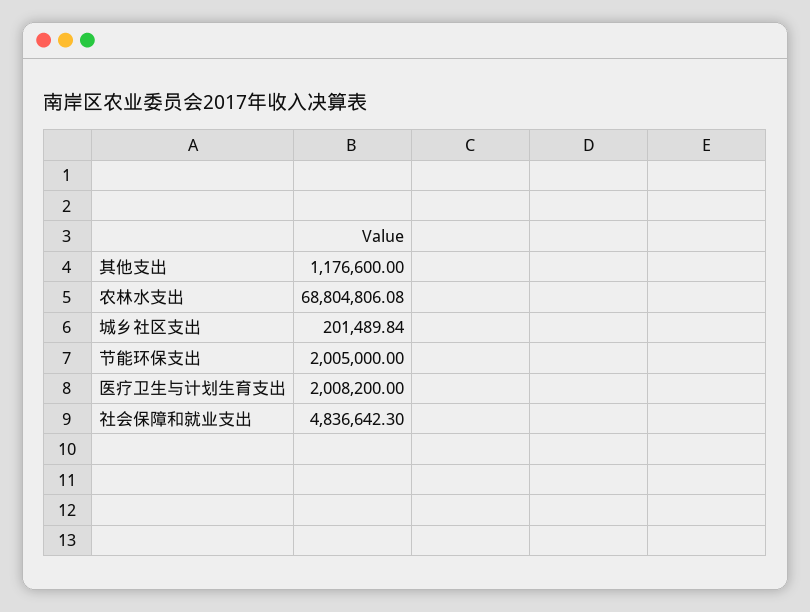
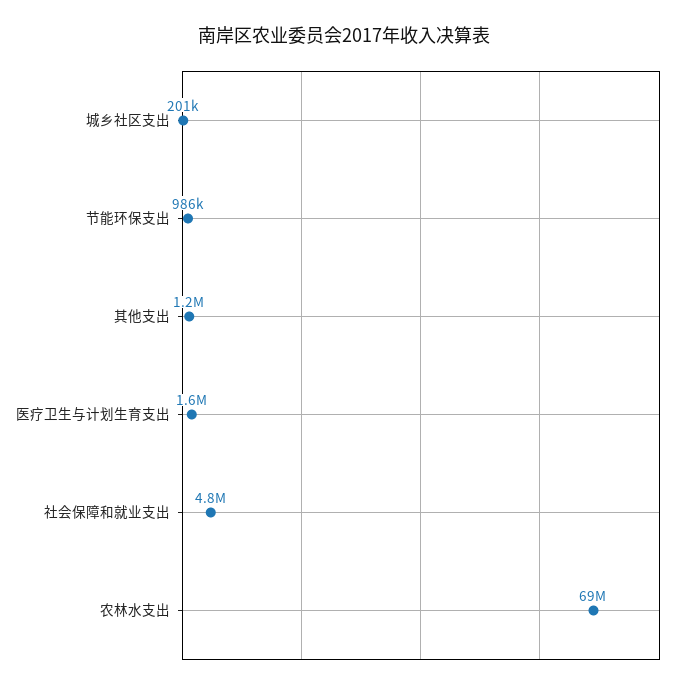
  {
    "其他支出": 1176600,
    "农林水支出": 68804806.08,
    "城乡社区支出": 201489.84,
-   "节能环保支出": 2005000,
+   "节能环保支出": 986000,
-   "医疗卫生与计划生育支出": 2008200,
+   "医疗卫生与计划生育支出": 1600000,
    "社会保障和就业支出": 4836642.3
  }

